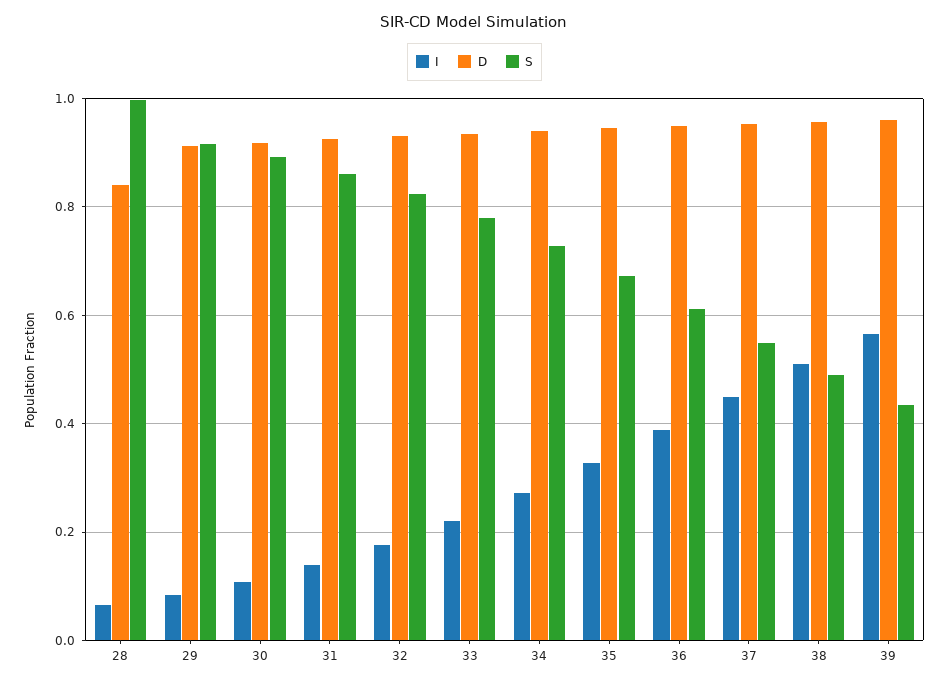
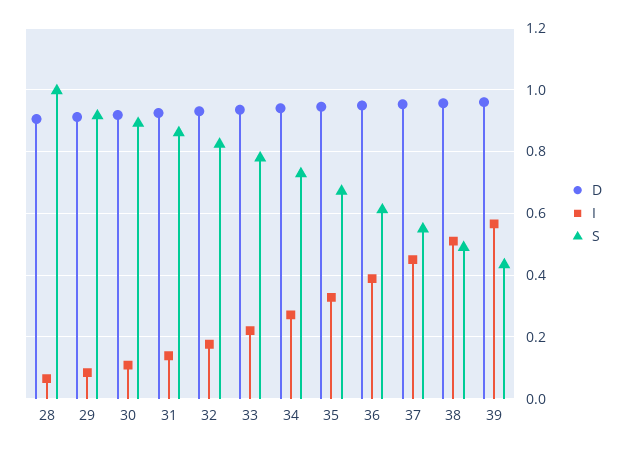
  {
    "I": {
      "28": 0.06,
      "29": 0.08,
      "30": 0.1,
      "31": 0.14,
      "32": 0.18,
      "33": 0.22,
      "34": 0.28,
      "35": 0.32,
      "36": 0.38,
      "37": 0.46,
      "38": 0.52,
      "39": 0.56
    },
    "D": {
-     "28": 0.84,
+     "28": 0.9,
      "29": 0.92,
      "30": 0.92,
      "31": 0.92,
      "32": 0.94,
      "33": 0.94,
      "34": 0.94,
      "35": 0.94,
      "36": 0.94,
      "37": 0.96,
      "38": 0.96,
      "39": 0.96
    },
    "S": {
      "28": 1,
      "29": 0.92,
      "30": 0.9,
      "31": 0.86,
      "32": 0.82,
      "33": 0.78,
      "34": 0.72,
      "35": 0.68,
      "36": 0.62,
      "37": 0.54,
      "38": 0.48,
      "39": 0.44
    }
  }

